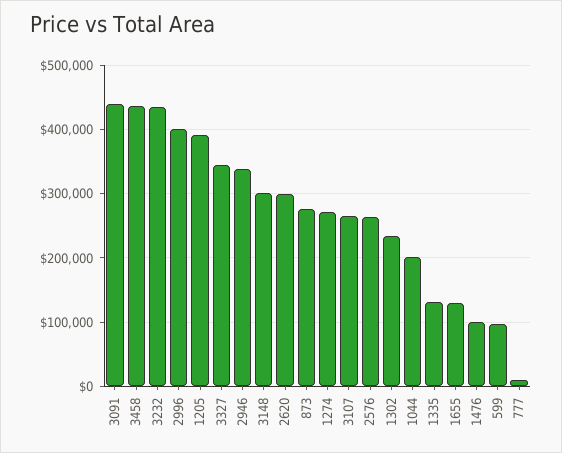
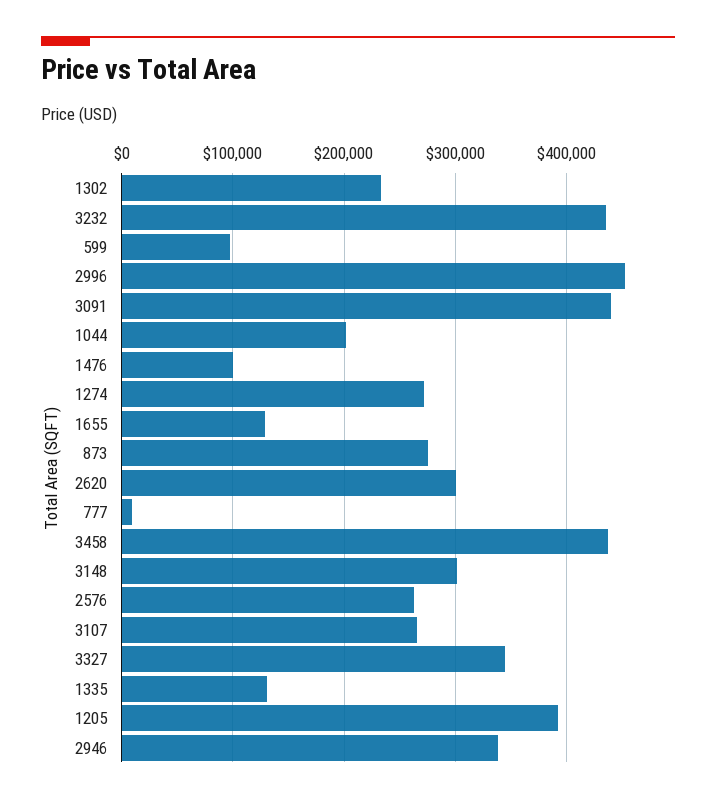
  {
    "3091": 440000,
    "3458": 440000,
    "3232": 440000,
-   "2996": 400000,
+   "2996": 450000,
    "1205": 390000,
    "3327": 340000,
    "2946": 340000,
    "3148": 300000,
    "2620": 300000,
    "873": 280000,
    "1274": 270000,
    "3107": 260000,
    "2576": 260000,
    "1302": 230000,
    "1044": 200000,
    "1335": 130000,
    "1655": 130000,
    "1476": 100000,
    "599": 100000,
    "777": 10000
  }

